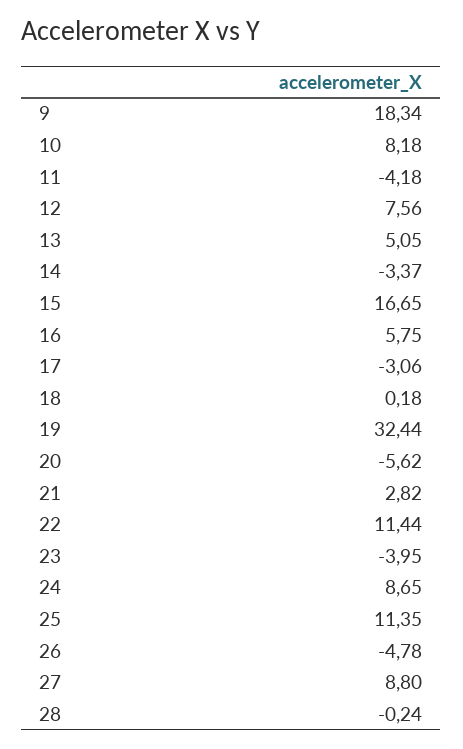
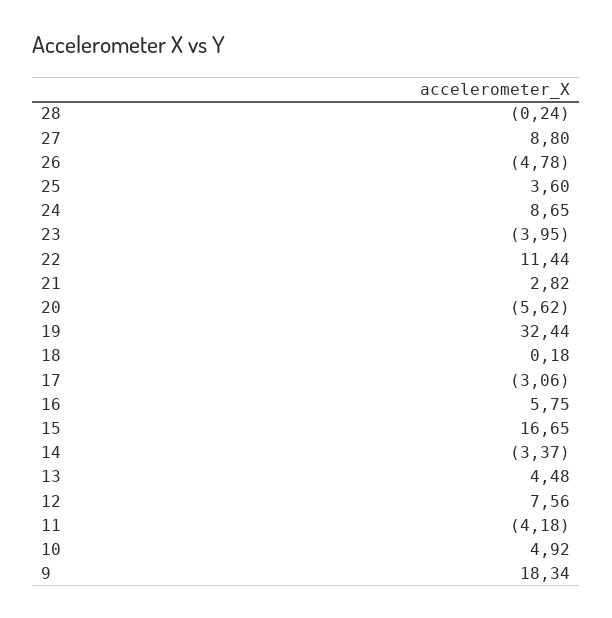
  {
    "9": 18.34,
-   "10": 8.18,
+   "10": 4.92,
    "11": -4.18,
    "12": 7.56,
-   "13": 5.05,
+   "13": 4.48,
    "14": -3.37,
    "15": 16.65,
    "16": 5.75,
    "17": -3.06,
    "18": 0.18,
    "19": 32.44,
    "20": -5.62,
    "21": 2.82,
    "22": 11.44,
    "23": -3.95,
    "24": 8.65,
-   "25": 11.35,
+   "25": 3.6,
    "26": -4.78,
    "27": 8.8,
    "28": -0.24
  }

